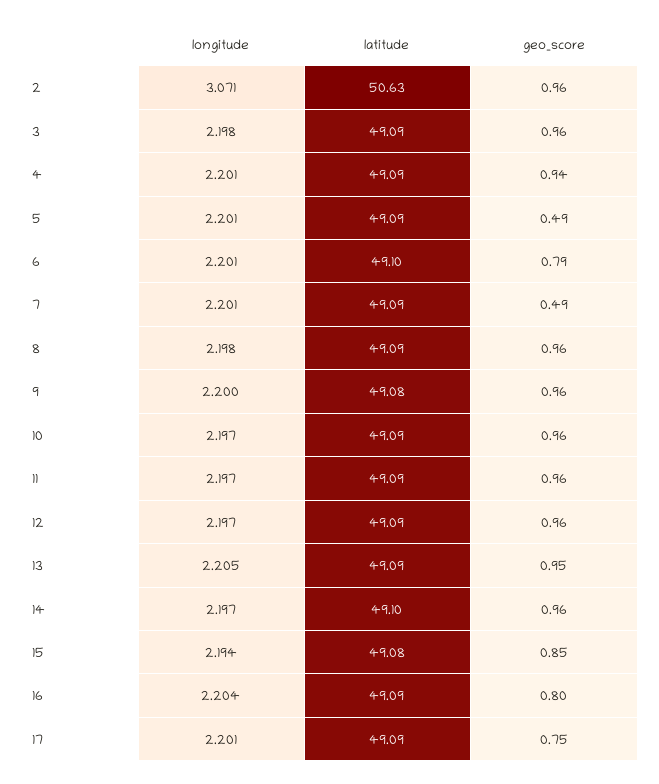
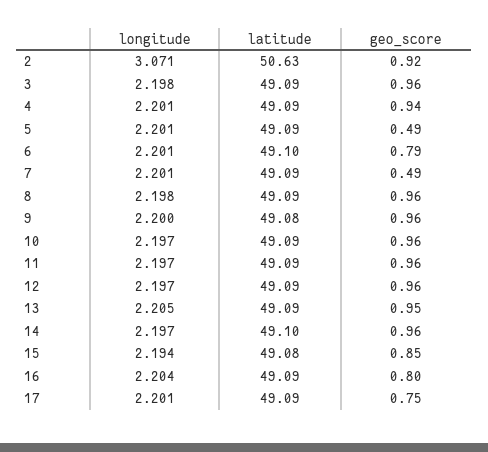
  {
    "longitude": {
      "2": 3.071,
      "3": 2.198,
      "4": 2.201,
      "5": 2.201,
      "6": 2.201,
      "7": 2.201,
      "8": 2.198,
      "9": 2.2,
      "10": 2.197,
      "11": 2.197,
      "12": 2.197,
      "13": 2.205,
      "14": 2.197,
      "15": 2.194,
      "16": 2.204,
      "17": 2.201
    },
    "latitude": {
      "2": 50.63,
      "3": 49.09,
      "4": 49.09,
      "5": 49.09,
      "6": 49.1,
      "7": 49.09,
      "8": 49.09,
      "9": 49.08,
      "10": 49.09,
      "11": 49.09,
      "12": 49.09,
      "13": 49.09,
      "14": 49.1,
      "15": 49.08,
      "16": 49.09,
      "17": 49.09
    },
    "geo_score": {
-     "2": 0.96,
+     "2": 0.92,
      "3": 0.96,
      "4": 0.94,
      "5": 0.49,
      "6": 0.79,
      "7": 0.49,
      "8": 0.96,
      "9": 0.96,
      "10": 0.96,
      "11": 0.96,
      "12": 0.96,
      "13": 0.95,
      "14": 0.96,
      "15": 0.85,
      "16": 0.8,
      "17": 0.75
    }
  }

